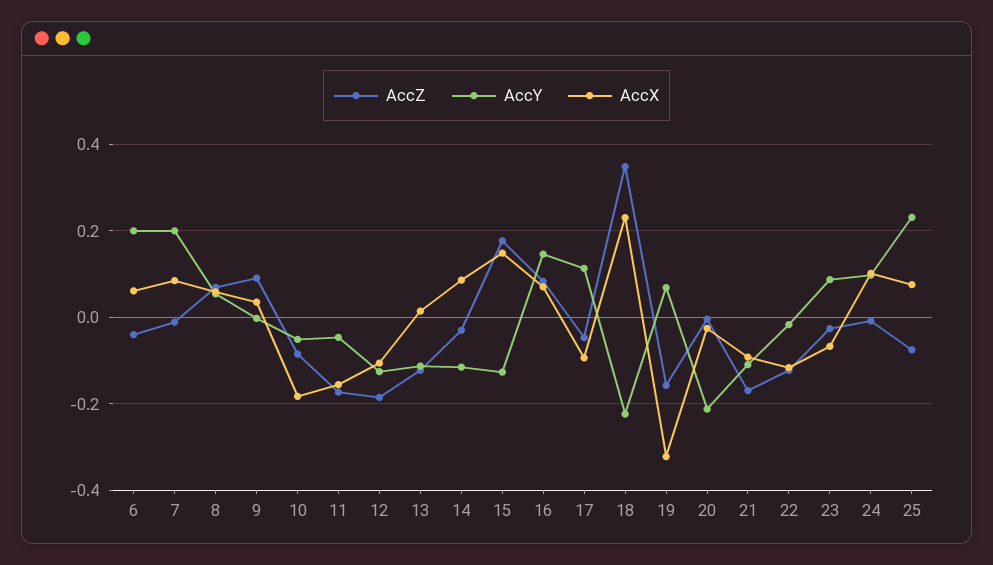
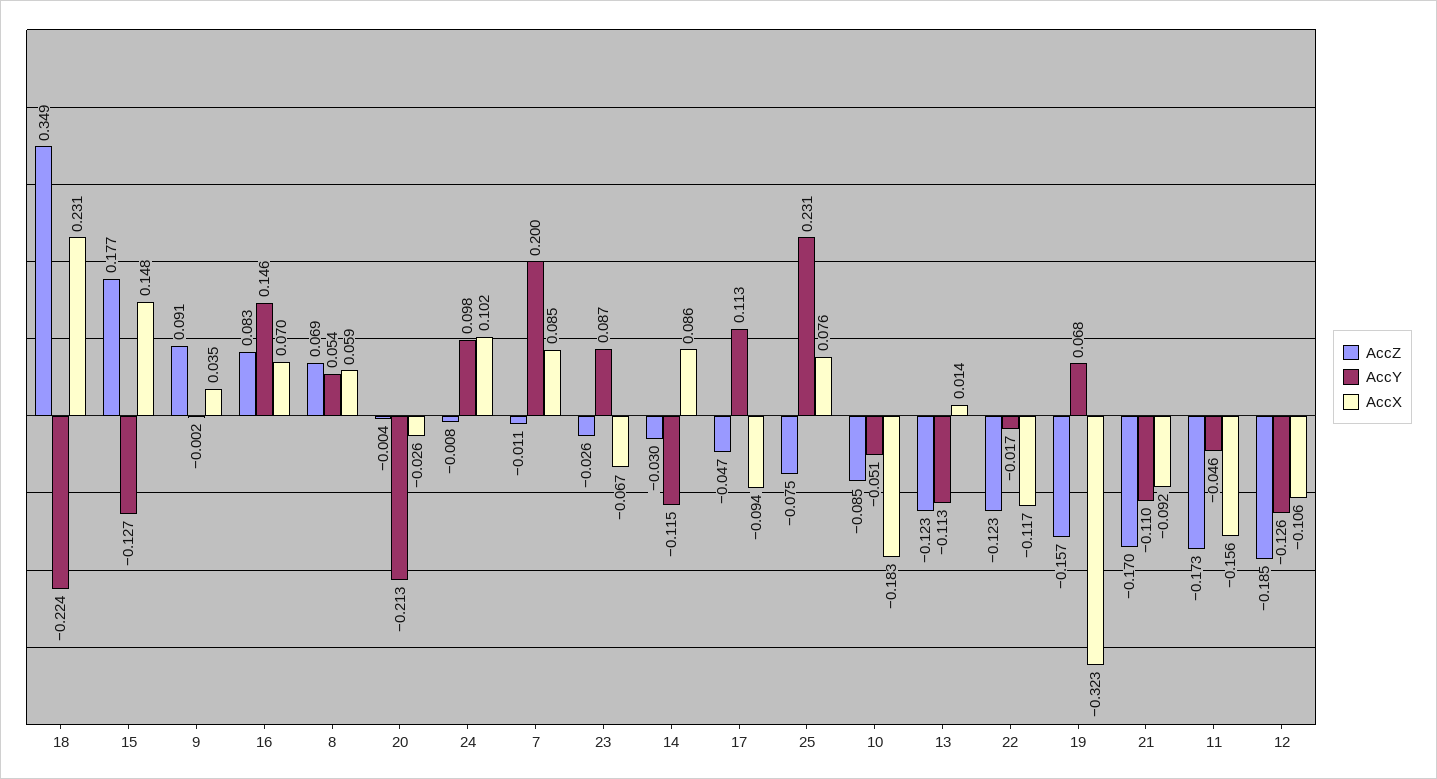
  {
    "AccZ": {
-     "6": -0.04,
      "7": -0.011,
      "8": 0.069,
      "9": 0.091,
      "10": -0.085,
      "11": -0.173,
      "12": -0.185,
      "13": -0.123,
      "14": -0.03,
      "15": 0.177,
      "16": 0.083,
      "17": -0.047,
      "18": 0.349,
      "19": -0.157,
      "20": -0.004,
      "21": -0.17,
      "22": -0.123,
      "23": -0.026,
      "24": -0.008,
      "25": -0.075
    },
    "AccY": {
-     "6": 0.2,
      "7": 0.2,
      "8": 0.054,
      "9": -0.002,
      "10": -0.051,
      "11": -0.046,
      "12": -0.126,
      "13": -0.113,
      "14": -0.115,
      "15": -0.127,
      "16": 0.146,
      "17": 0.113,
      "18": -0.224,
      "19": 0.068,
      "20": -0.213,
      "21": -0.11,
      "22": -0.017,
      "23": 0.087,
      "24": 0.098,
      "25": 0.231
    },
    "AccX": {
-     "6": 0.06,
      "7": 0.085,
      "8": 0.059,
      "9": 0.035,
      "10": -0.183,
      "11": -0.156,
      "12": -0.106,
      "13": 0.014,
      "14": 0.086,
      "15": 0.148,
      "16": 0.07,
      "17": -0.094,
      "18": 0.231,
      "19": -0.323,
      "20": -0.026,
      "21": -0.092,
      "22": -0.117,
      "23": -0.067,
      "24": 0.102,
      "25": 0.076
    }
  }

